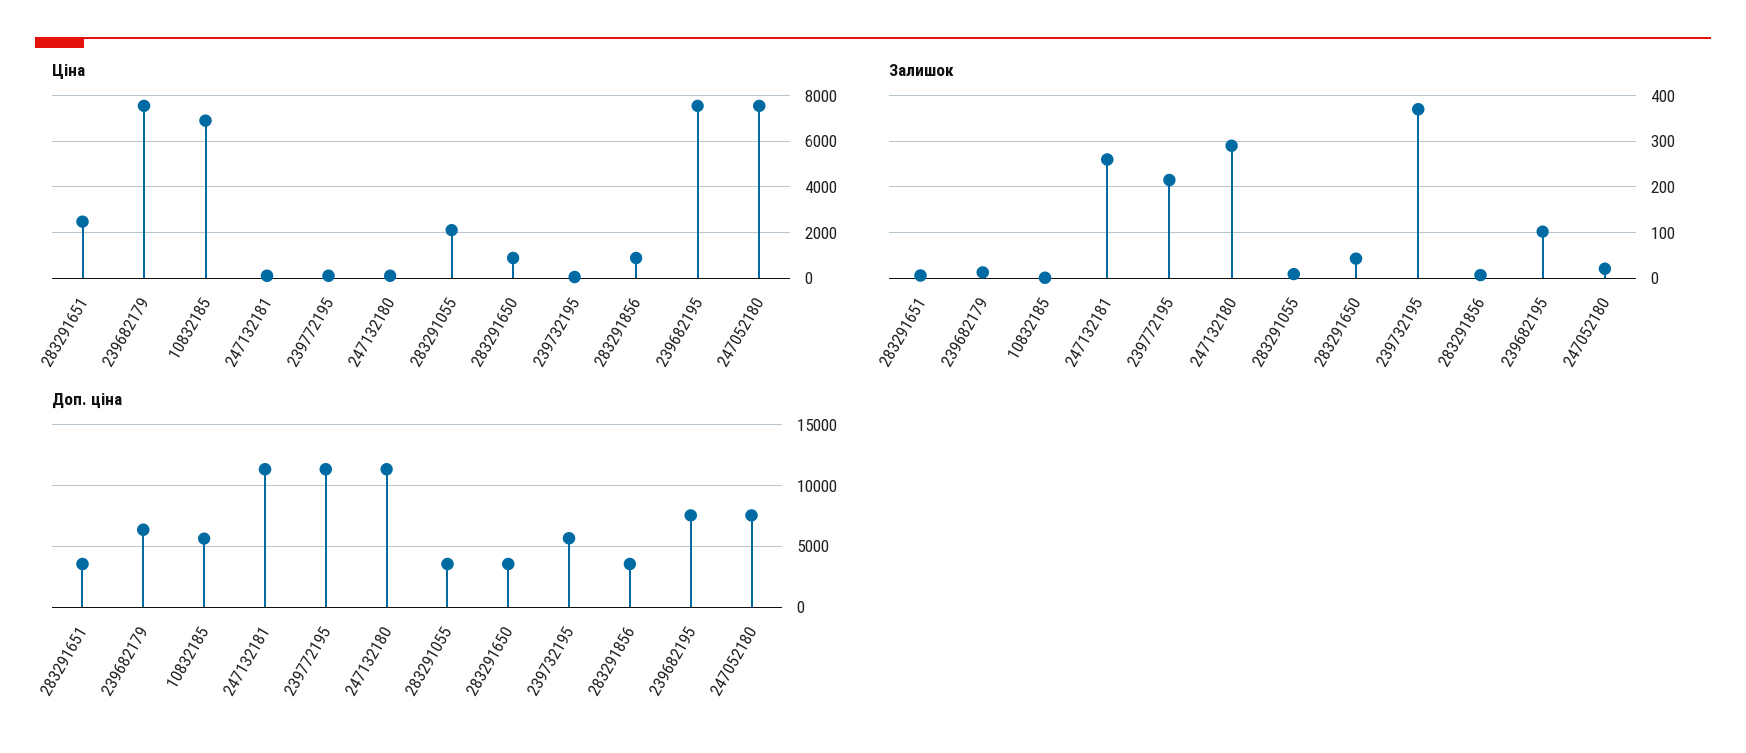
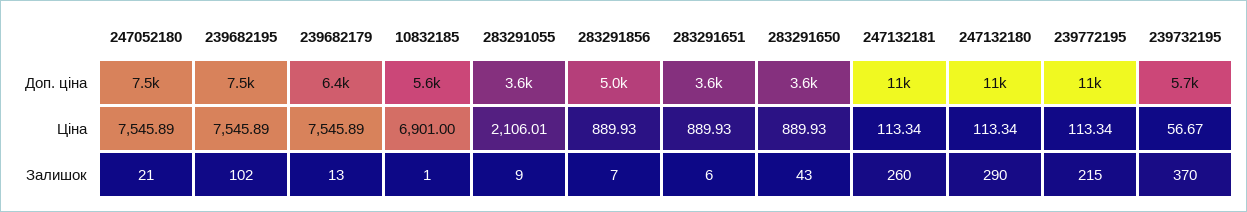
  {
    "Ціна": {
-     "283291651": 2500,
+     "283291651": 889.93,
      "239682179": 7545.89,
      "10832185": 6901,
      "247132181": 113.34,
      "239772195": 113.34,
      "247132180": 113.34,
      "283291055": 2106.01,
      "283291650": 889.93,
      "239732195": 56.67,
      "283291856": 889.93,
      "239682195": 7545.89,
      "247052180": 7545.89
    },
    "Залишок": {
      "283291651": 6,
      "239682179": 13,
      "10832185": 1,
      "247132181": 260,
      "239772195": 215,
      "247132180": 290,
      "283291055": 9,
      "283291650": 43,
      "239732195": 370,
      "283291856": 7,
      "239682195": 102,
      "247052180": 21
    },
    "Доп. ціна": {
      "283291651": 3600,
      "239682179": 6400,
      "10832185": 5600,
      "247132181": 11000,
      "239772195": 11000,
      "247132180": 11000,
      "283291055": 3600,
      "283291650": 3600,
      "239732195": 5700,
-     "283291856": 3500,
+     "283291856": 5000,
      "239682195": 7500,
      "247052180": 7500
    }
  }

